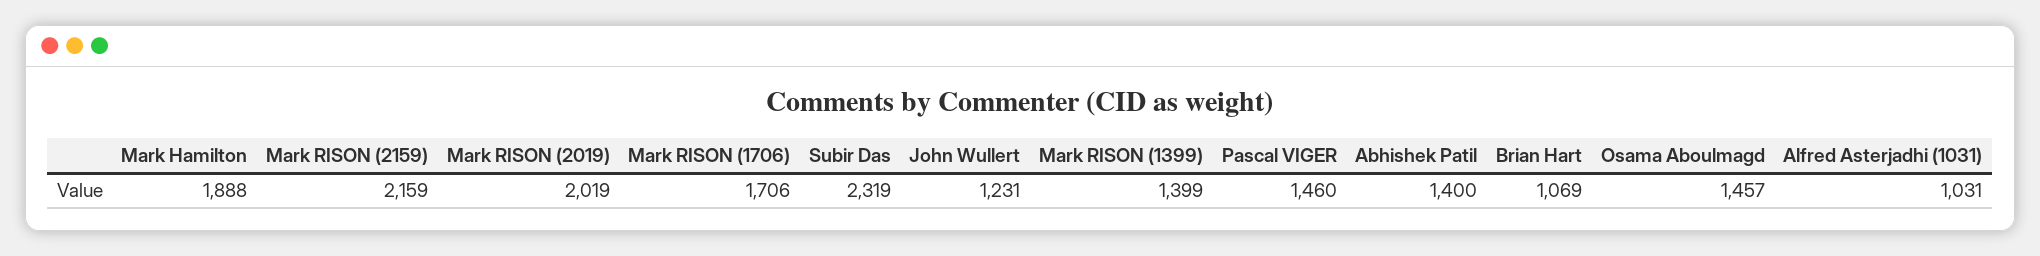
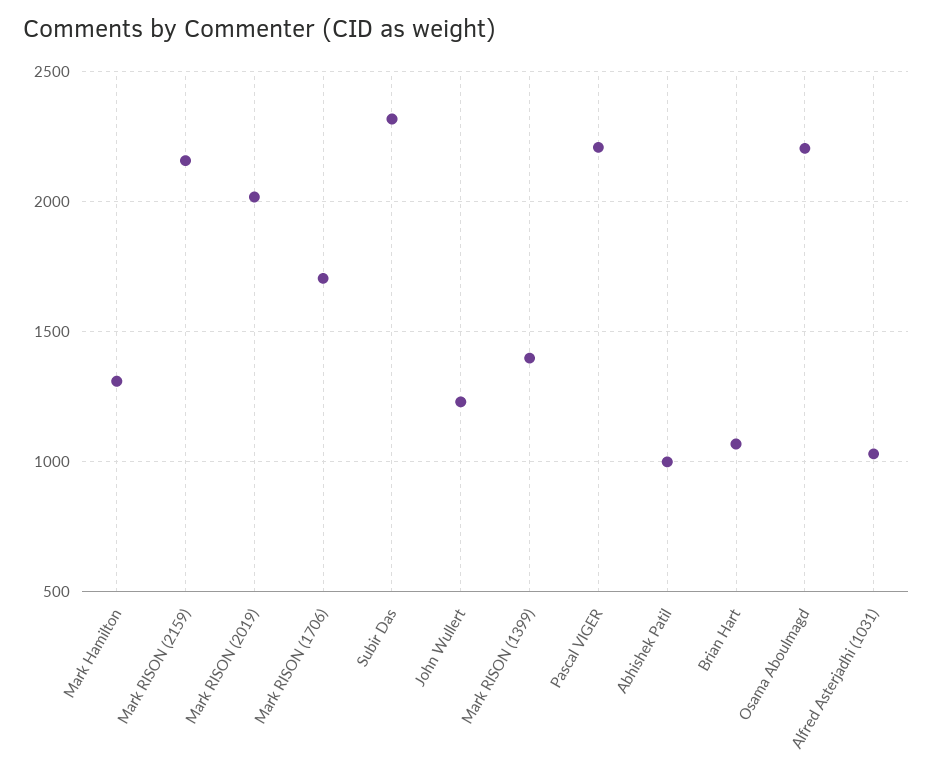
  {
-   "Mark Hamilton": 1888,
+   "Mark Hamilton": 1300,
    "Mark RISON (2159)": 2159,
    "Mark RISON (2019)": 2019,
    "Mark RISON (1706)": 1706,
    "Subir Das": 2319,
    "John Wullert": 1231,
    "Mark RISON (1399)": 1399,
-   "Pascal VIGER": 1460,
+   "Pascal VIGER": 2200,
-   "Abhishek Patil": 1400,
+   "Abhishek Patil": 1000,
    "Brian Hart": 1069,
-   "Osama Aboulmagd": 1457,
+   "Osama Aboulmagd": 2200,
    "Alfred Asterjadhi (1031)": 1031
  }

